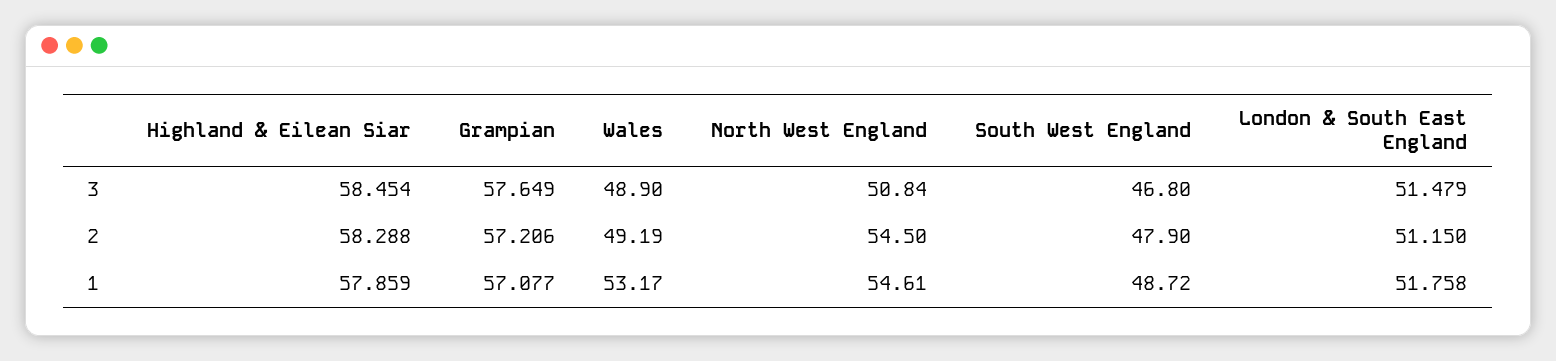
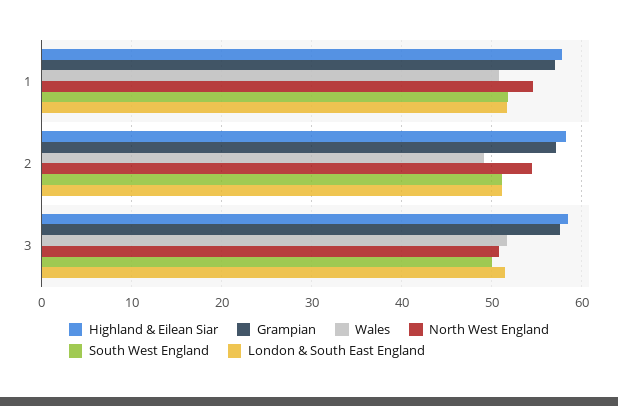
  {
    "Highland & Eilean Siar": {
      "3": 58.454,
      "2": 58.288,
      "1": 57.859
    },
    "Grampian": {
      "3": 57.649,
      "2": 57.206,
      "1": 57.077
    },
    "Wales": {
-     "3": 48.9,
+     "3": 52,
      "2": 49.19,
-     "1": 53.17
+     "1": 51
    },
    "North West England": {
      "3": 50.84,
      "2": 54.5,
      "1": 54.61
    },
    "South West England": {
-     "3": 46.8,
+     "3": 50,
-     "2": 47.9,
+     "2": 51,
-     "1": 48.72
+     "1": 52
    },
    "London & South East England": {
      "3": 51.479,
      "2": 51.15,
      "1": 51.758
    }
  }

